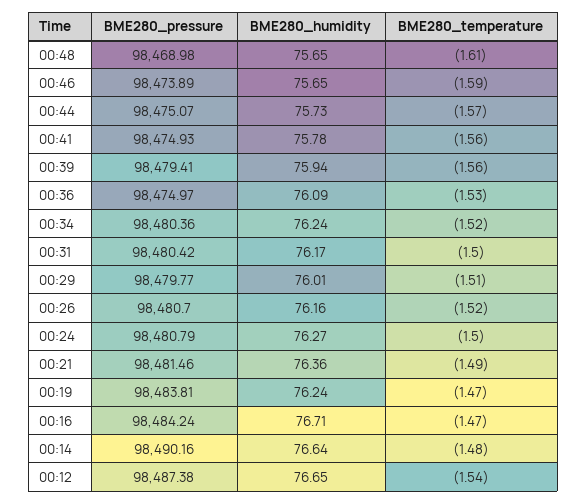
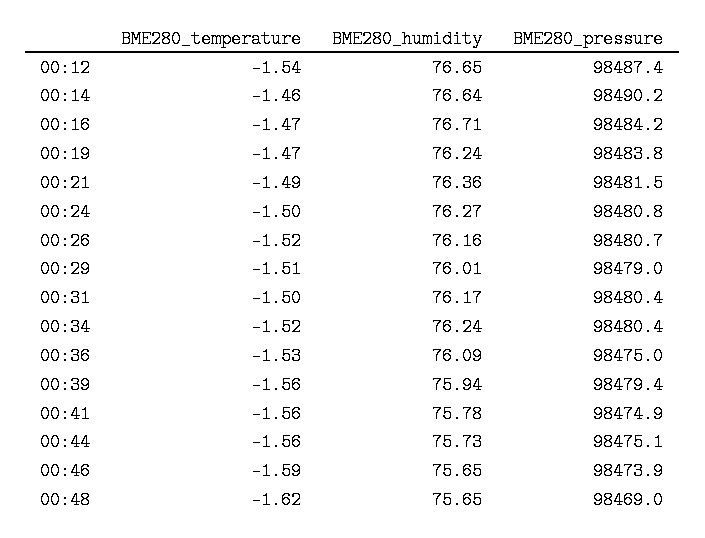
  {
    "BME280_pressure": {
      "00:48": 98468.98,
      "00:46": 98473.89,
      "00:44": 98475.07,
      "00:41": 98474.93,
      "00:39": 98479.41,
      "00:36": 98474.97,
      "00:34": 98480.36,
      "00:31": 98480.42,
-     "00:29": 98479.77,
+     "00:29": 98479,
      "00:26": 98480.7,
      "00:24": 98480.79,
      "00:21": 98481.46,
      "00:19": 98483.81,
      "00:16": 98484.24,
      "00:14": 98490.16,
      "00:12": 98487.38
    },
    "BME280_humidity": {
      "00:48": 75.65,
      "00:46": 75.65,
      "00:44": 75.73,
      "00:41": 75.78,
      "00:39": 75.94,
      "00:36": 76.09,
      "00:34": 76.24,
      "00:31": 76.17,
      "00:29": 76.01,
      "00:26": 76.16,
      "00:24": 76.27,
      "00:21": 76.36,
      "00:19": 76.24,
      "00:16": 76.71,
      "00:14": 76.64,
      "00:12": 76.65
    },
    "BME280_temperature": {
-     "00:48": -1.61,
+     "00:48": -1.62,
      "00:46": -1.59,
-     "00:44": -1.57,
+     "00:44": -1.56,
      "00:41": -1.56,
      "00:39": -1.56,
      "00:36": -1.53,
      "00:34": -1.52,
      "00:31": -1.5,
      "00:29": -1.51,
      "00:26": -1.52,
      "00:24": -1.5,
      "00:21": -1.49,
      "00:19": -1.47,
      "00:16": -1.47,
-     "00:14": -1.48,
+     "00:14": -1.46,
      "00:12": -1.54
    }
  }

